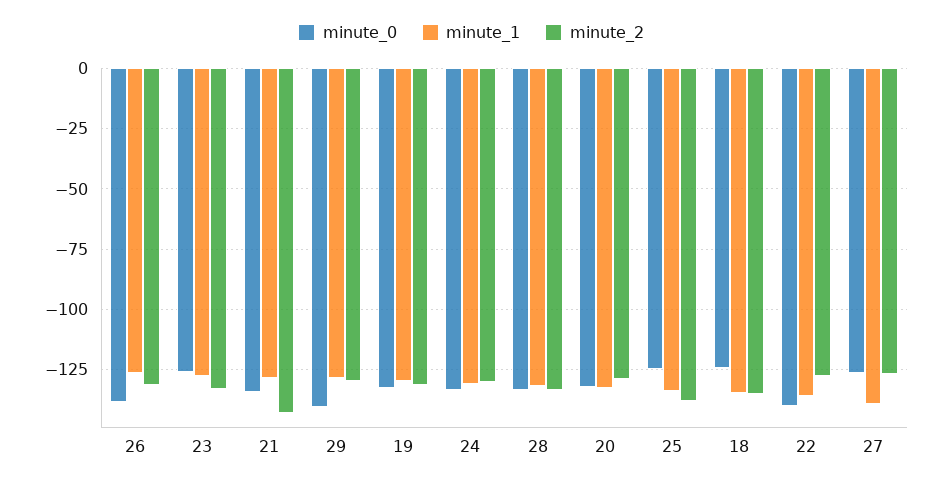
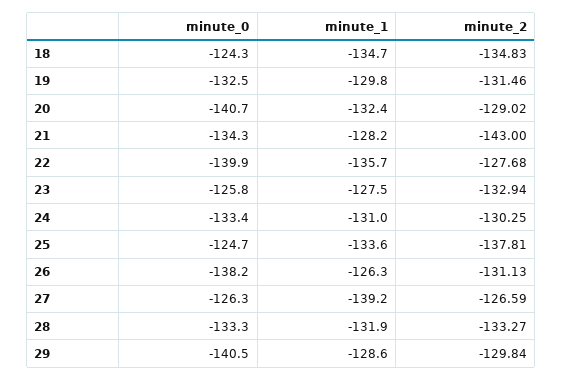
  {
    "minute_0": {
      "26": -138.2,
      "23": -125.8,
      "21": -134.3,
      "29": -140.5,
      "19": -132.5,
      "24": -133.4,
      "28": -133.3,
-     "20": -132.5,
+     "20": -140.7,
      "25": -124.7,
      "18": -124.3,
      "22": -139.9,
      "27": -126.3
    },
    "minute_1": {
      "26": -126.3,
      "23": -127.5,
      "21": -128.2,
      "29": -128.6,
      "19": -129.8,
      "24": -131,
      "28": -131.9,
      "20": -132.4,
      "25": -133.6,
      "18": -134.7,
      "22": -135.7,
      "27": -139.2
    },
    "minute_2": {
      "26": -131.13,
      "23": -132.94,
      "21": -143,
      "29": -129.84,
      "19": -131.46,
      "24": -130.25,
      "28": -133.27,
      "20": -129.02,
      "25": -137.81,
      "18": -134.83,
      "22": -127.68,
      "27": -126.59
    }
  }

